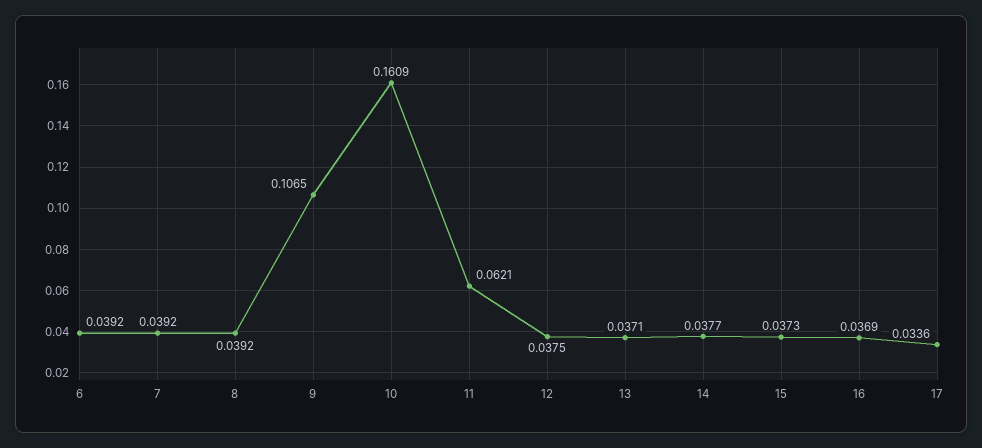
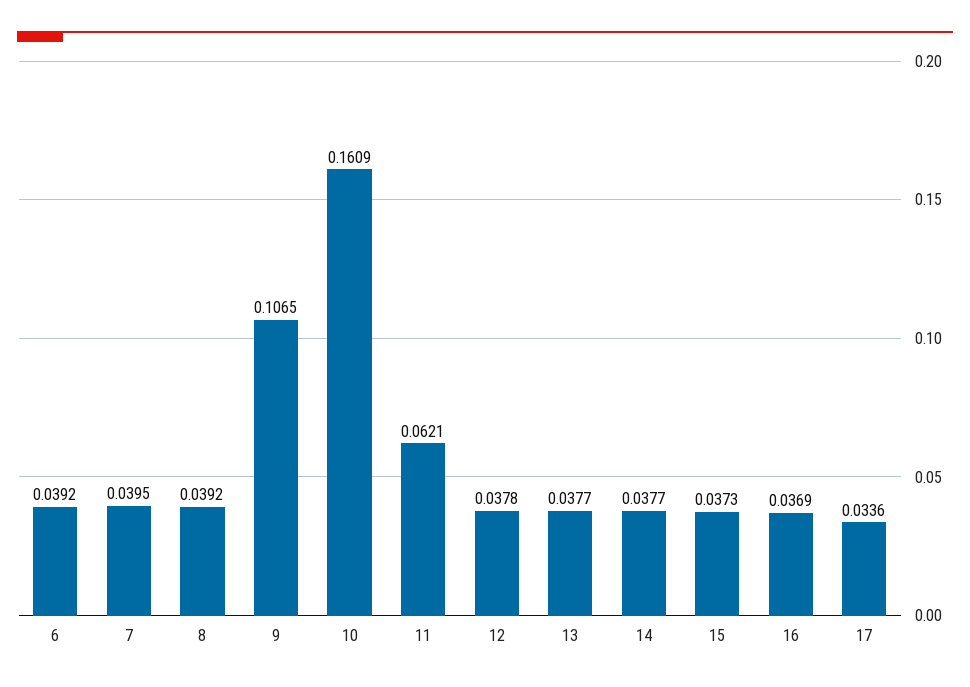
  {
    "6": 0.0392,
-   "7": 0.0392,
+   "7": 0.0395,
    "8": 0.0392,
    "9": 0.1065,
    "10": 0.1609,
    "11": 0.0621,
-   "12": 0.0375,
+   "12": 0.0378,
-   "13": 0.0371,
+   "13": 0.0377,
    "14": 0.0377,
    "15": 0.0373,
    "16": 0.0369,
    "17": 0.0336
  }

